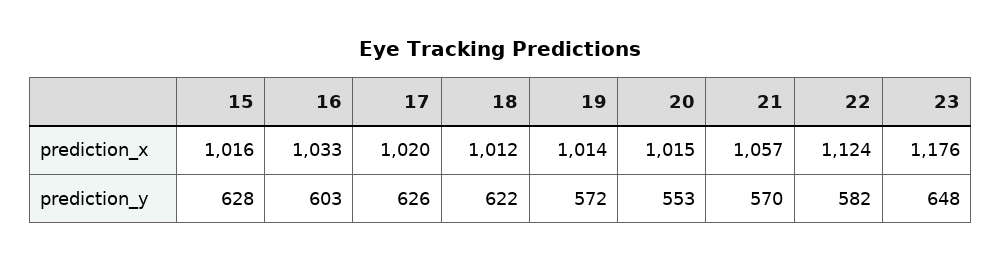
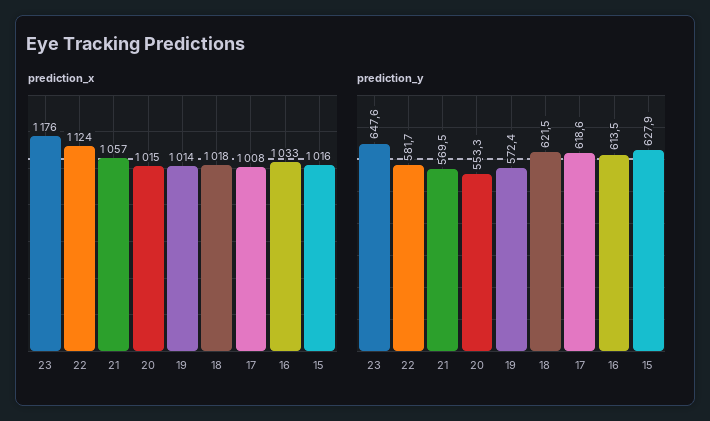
  {
    "prediction_x": {
      "15": 1016,
      "16": 1033,
-     "17": 1020,
+     "17": 1008,
-     "18": 1012,
+     "18": 1018,
      "19": 1014,
      "20": 1015,
      "21": 1057,
      "22": 1124,
      "23": 1176
    },
    "prediction_y": {
      "15": 627.9,
-     "16": 603,
+     "16": 613.5,
-     "17": 626,
+     "17": 618.6,
      "18": 621.5,
      "19": 572.4,
      "20": 553.3,
      "21": 569.5,
      "22": 581.7,
      "23": 647.6
    }
  }

